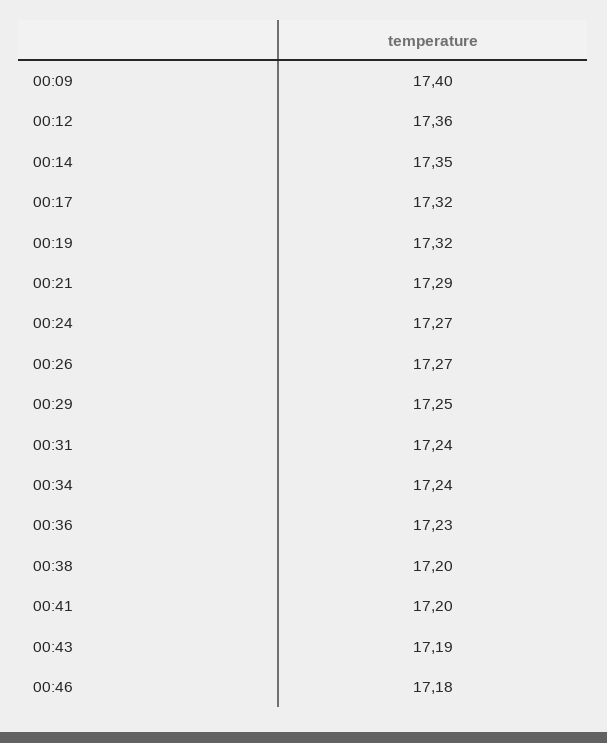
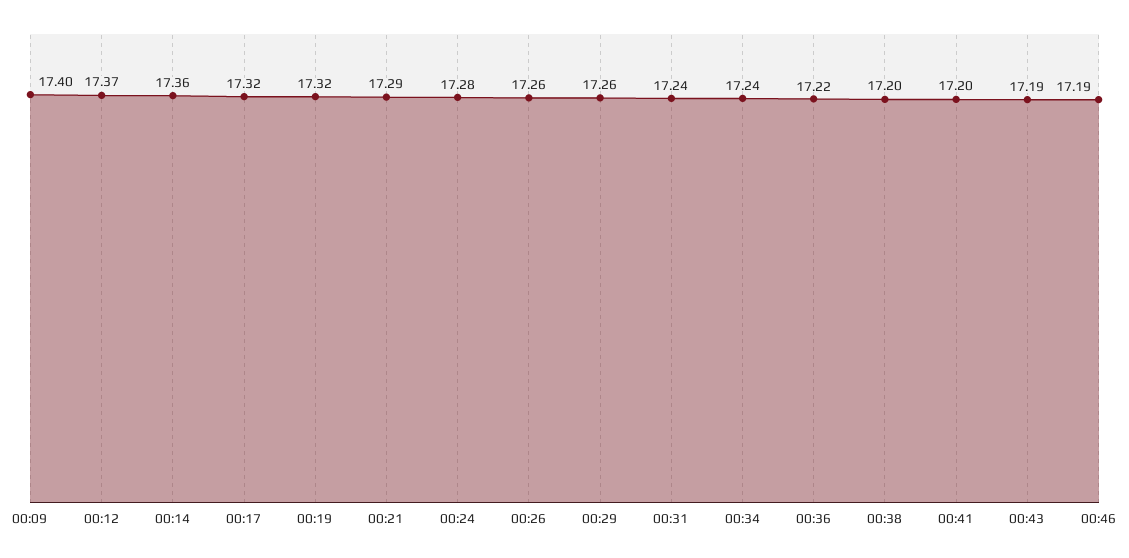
  {
    "00:09": 17.4,
-   "00:12": 17.36,
+   "00:12": 17.37,
-   "00:14": 17.35,
+   "00:14": 17.36,
    "00:17": 17.32,
    "00:19": 17.32,
    "00:21": 17.29,
-   "00:24": 17.27,
+   "00:24": 17.28,
-   "00:26": 17.27,
+   "00:26": 17.26,
-   "00:29": 17.25,
+   "00:29": 17.26,
    "00:31": 17.24,
    "00:34": 17.24,
-   "00:36": 17.23,
+   "00:36": 17.22,
    "00:38": 17.2,
    "00:41": 17.2,
    "00:43": 17.19,
-   "00:46": 17.18
+   "00:46": 17.19
  }

